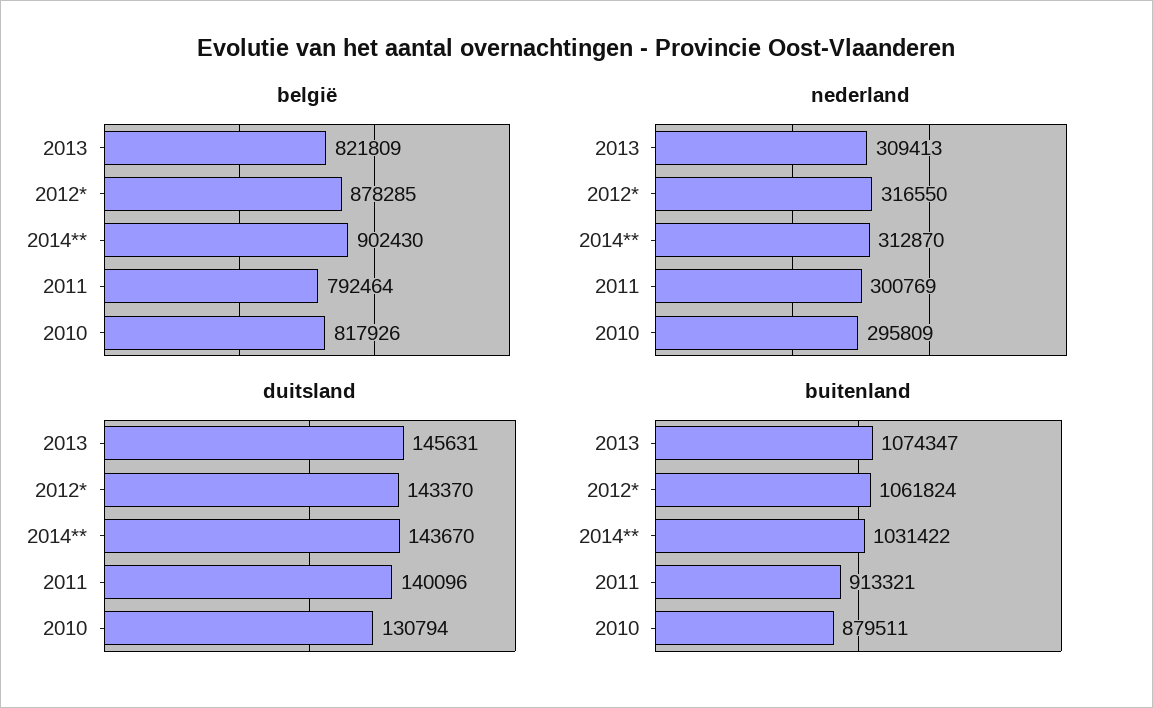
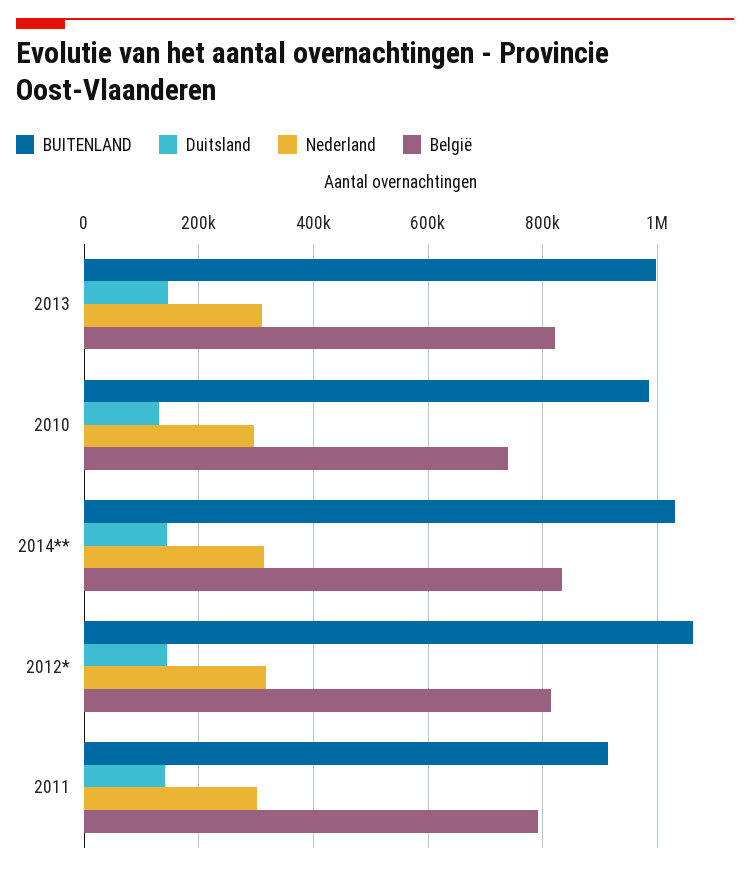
  {
    "belgië": {
      "2013": 821809,
-     "2012*": 878285,
+     "2012*": 820000,
-     "2014**": 902430,
+     "2014**": 840000,
      "2011": 792464,
-     "2010": 817926
+     "2010": 740000
    },
    "nederland": {
      "2013": 309413,
      "2012*": 316550,
      "2014**": 312870,
      "2011": 300769,
      "2010": 295809
    },
    "duitsland": {
      "2013": 145631,
      "2012*": 143370,
      "2014**": 143670,
      "2011": 140096,
      "2010": 130794
    },
    "buitenland": {
-     "2013": 1074347,
+     "2013": 1000000,
      "2012*": 1061824,
      "2014**": 1031422,
      "2011": 913321,
-     "2010": 879511
+     "2010": 980000
    }
  }

